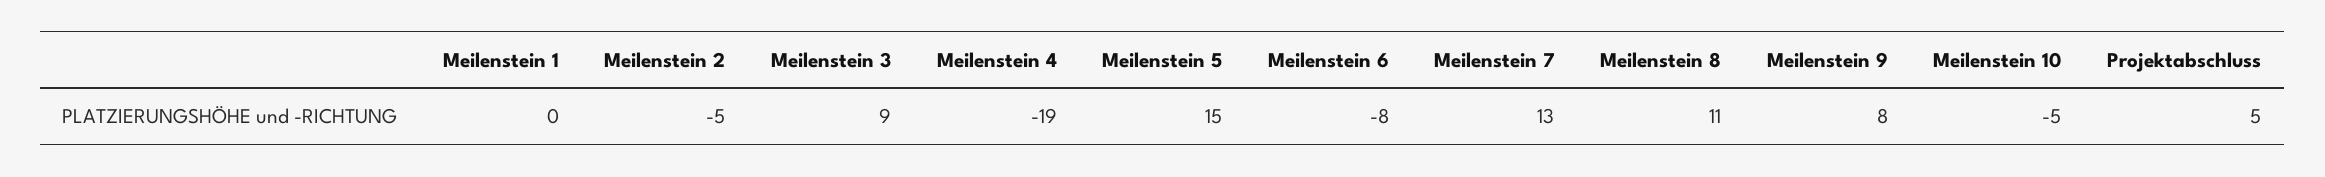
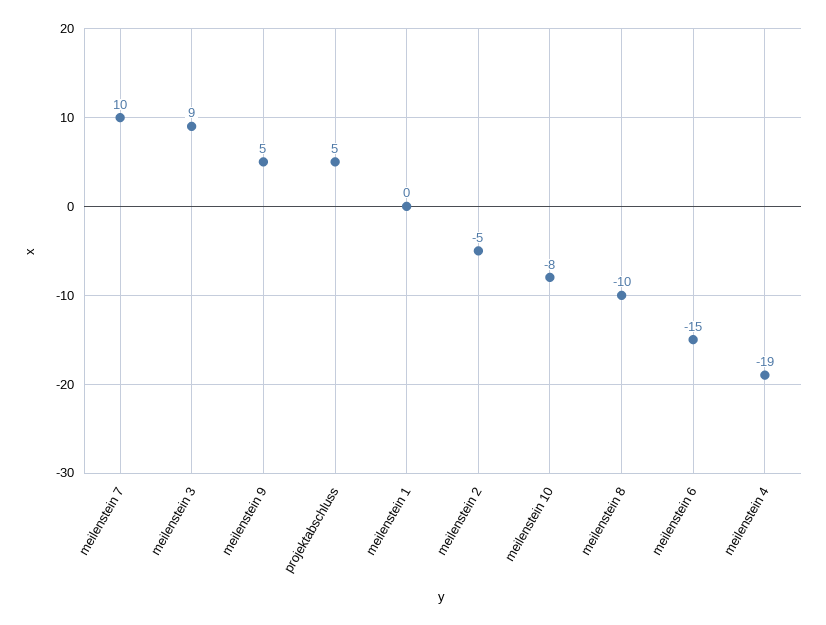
  {
    "Meilenstein 1": 0,
    "Meilenstein 2": -5,
    "Meilenstein 3": 9,
    "Meilenstein 4": -19,
-   "Meilenstein 5": 15,
-   "Meilenstein 6": -8,
+   "Meilenstein 6": -15,
-   "Meilenstein 7": 13,
+   "Meilenstein 7": 10,
-   "Meilenstein 8": 11,
+   "Meilenstein 8": -10,
-   "Meilenstein 9": 8,
+   "Meilenstein 9": 5,
-   "Meilenstein 10": -5,
+   "Meilenstein 10": -8,
    "Projektabschluss": 5
  }

